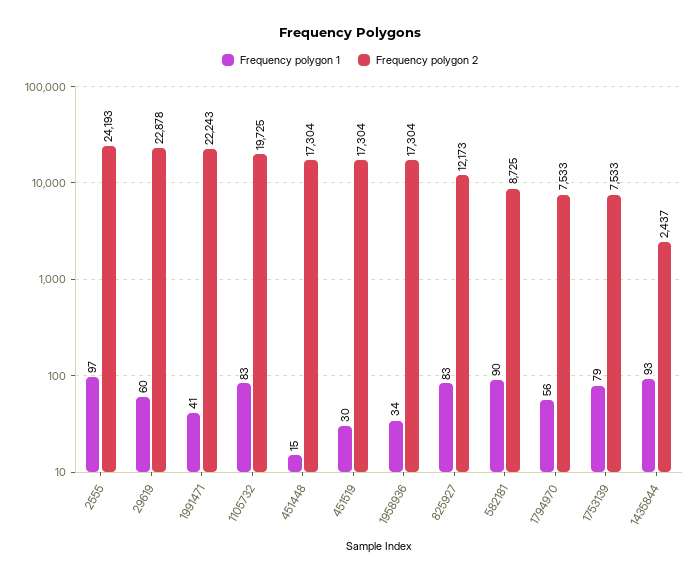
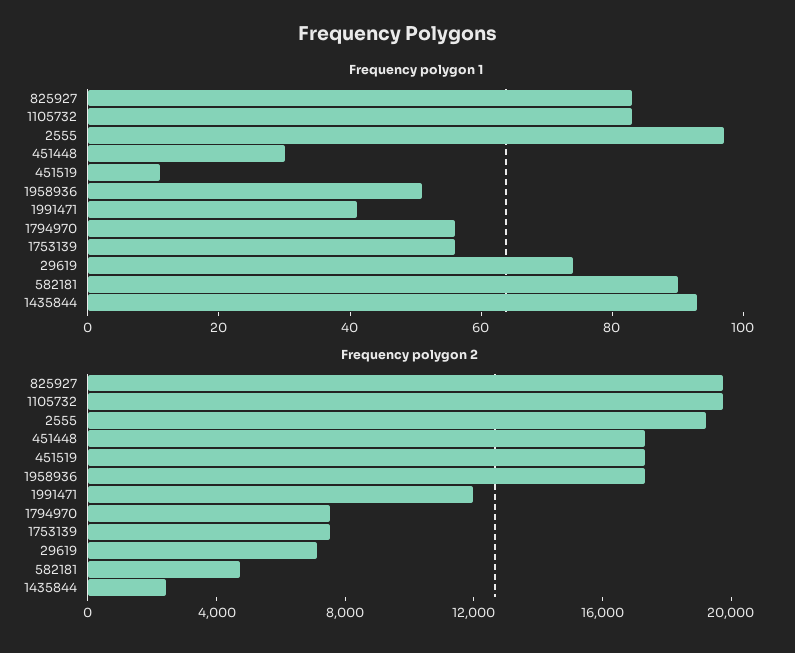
  {
    "Frequency polygon 1": {
      "2555": 97,
-     "29619": 60,
+     "29619": 75,
      "1991471": 41,
      "1105732": 83,
-     "451448": 15,
+     "451448": 30,
-     "451519": 30,
+     "451519": 10,
-     "1958936": 34,
+     "1958936": 50,
      "825927": 83,
      "582181": 90,
      "1794970": 56,
-     "1753139": 79,
+     "1753139": 55,
      "1435844": 93
    },
    "Frequency polygon 2": {
-     "2555": 24193,
+     "2555": 19000,
-     "29619": 22878,
+     "29619": 7000,
-     "1991471": 22243,
+     "1991471": 12000,
      "1105732": 19725,
      "451448": 17304,
      "451519": 17304,
      "1958936": 17304,
-     "825927": 12173,
+     "825927": 20000,
-     "582181": 8725,
+     "582181": 5000,
      "1794970": 7533,
      "1753139": 7533,
      "1435844": 2437
    }
  }

